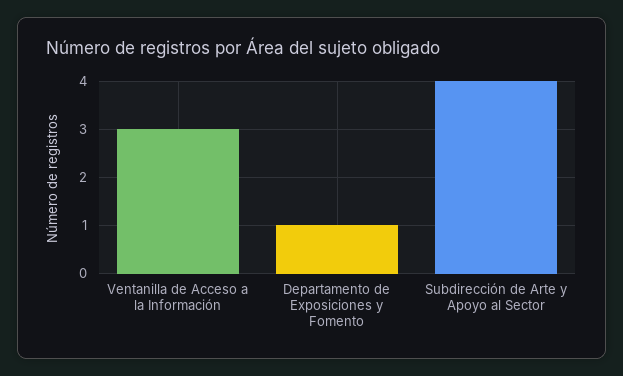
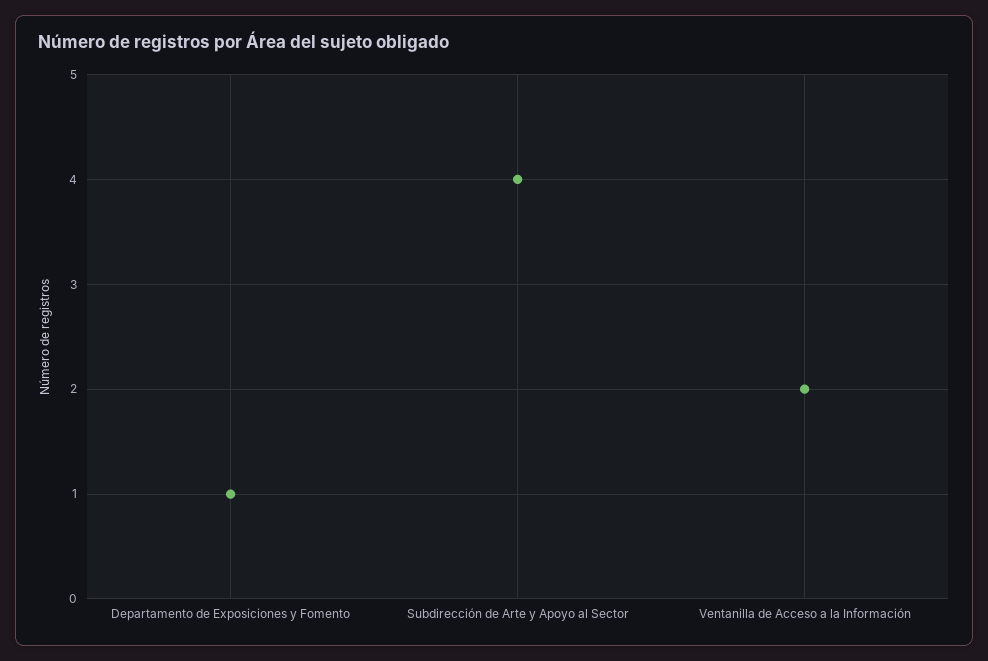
  {
-   "Ventanilla de Acceso a la Información": 3,
+   "Ventanilla de Acceso a la Información": 2,
    "Departamento de Exposiciones y Fomento": 1,
    "Subdirección de Arte y Apoyo al Sector": 4
  }

